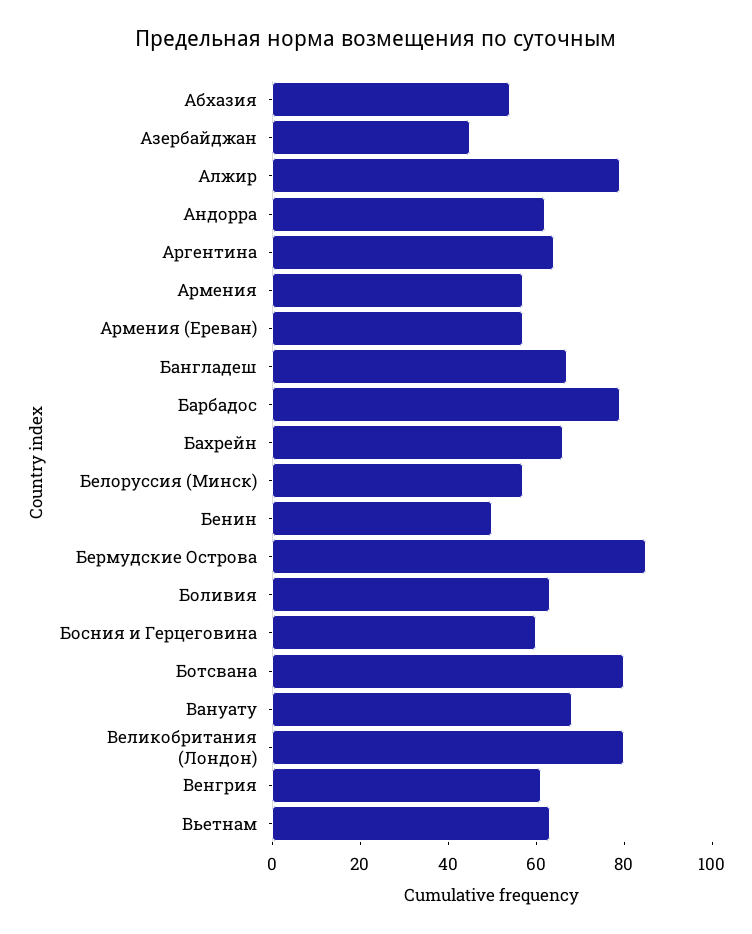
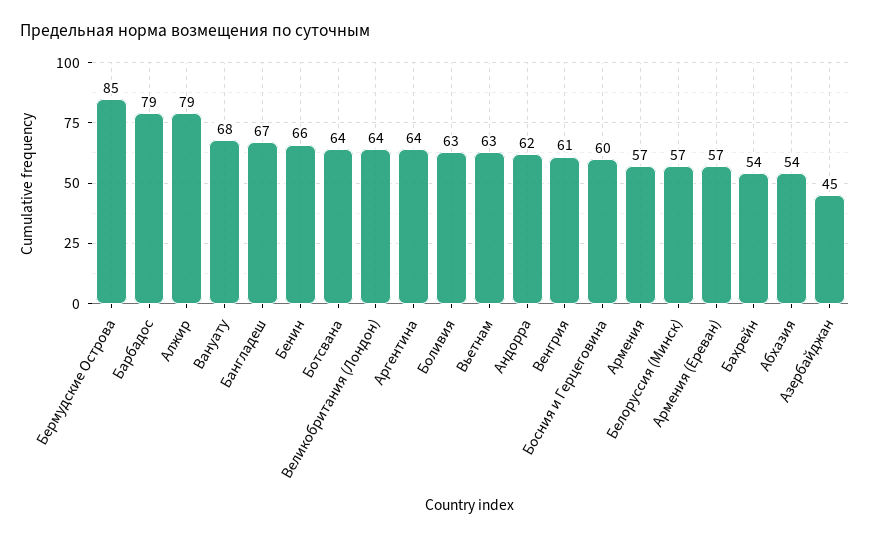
  {
    "Абхазия": 54,
    "Азербайджан": 45,
    "Алжир": 79,
    "Андорра": 62,
    "Аргентина": 64,
    "Армения": 57,
    "Армения (Ереван)": 57,
    "Бангладеш": 67,
    "Барбадос": 79,
-   "Бахрейн": 65,
+   "Бахрейн": 54,
    "Белоруссия (Минск)": 57,
-   "Бенин": 50,
+   "Бенин": 66,
    "Бермудские Острова": 85,
    "Боливия": 63,
    "Босния и Герцеговина": 60,
-   "Ботсвана": 80,
+   "Ботсвана": 64,
    "Вануату": 68,
-   "Великобритания (Лондон)": 80,
+   "Великобритания (Лондон)": 64,
    "Венгрия": 61,
    "Вьетнам": 63
  }

